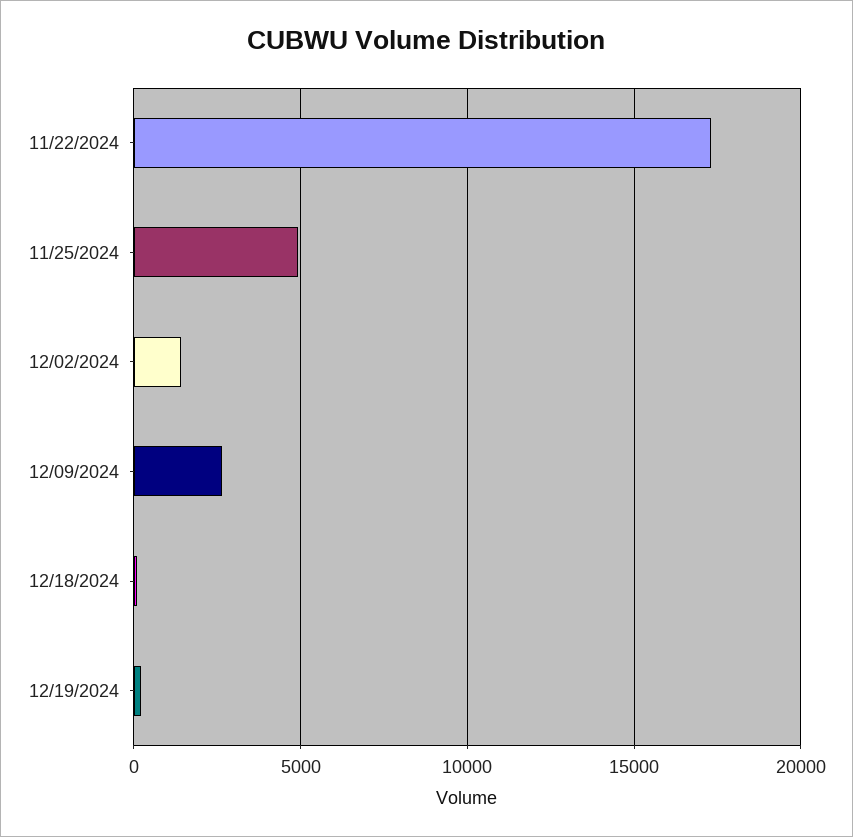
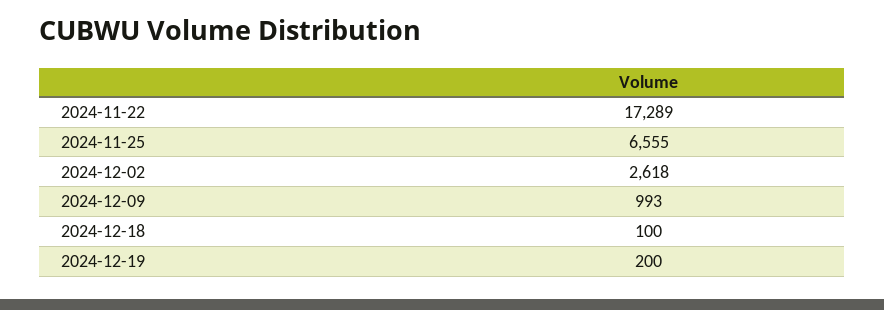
  {
    "11/22/2024": 17289,
-   "11/25/2024": 5000,
+   "11/25/2024": 6555,
-   "12/02/2024": 1500,
+   "12/02/2024": 2618,
-   "12/09/2024": 2500,
+   "12/09/2024": 993,
    "12/18/2024": 100,
    "12/19/2024": 200
  }

